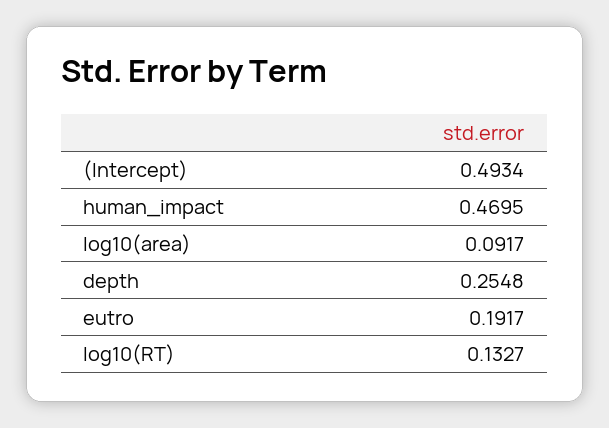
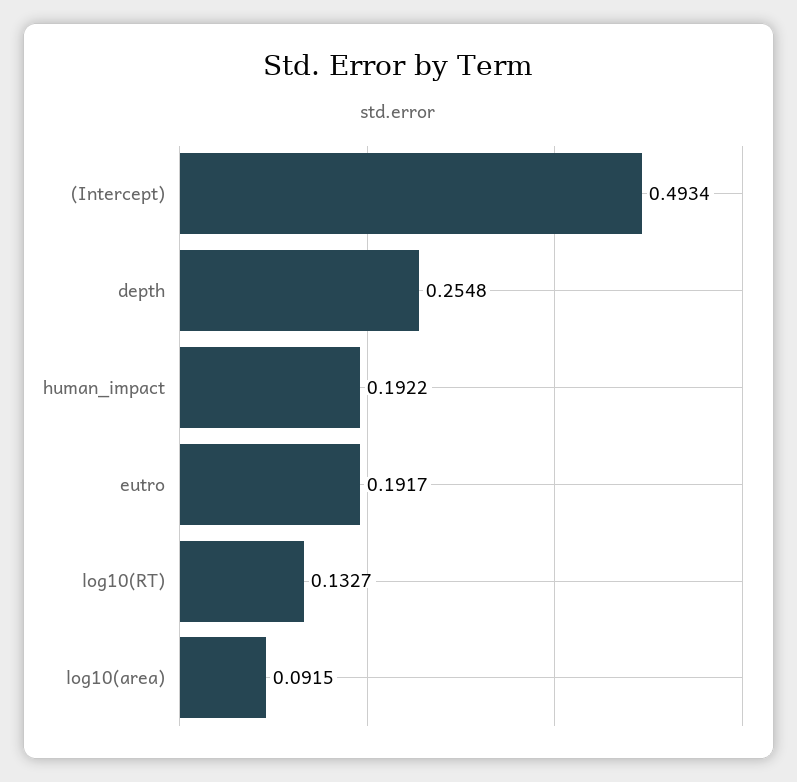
  {
    "(Intercept)": 0.4934,
-   "human_impact": 0.4695,
+   "human_impact": 0.1922,
-   "log10(area)": 0.0917,
+   "log10(area)": 0.0915,
    "depth": 0.2548,
    "eutro": 0.1917,
    "log10(RT)": 0.1327
  }

